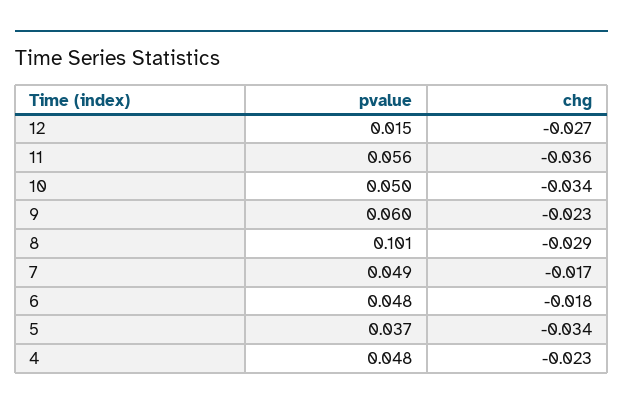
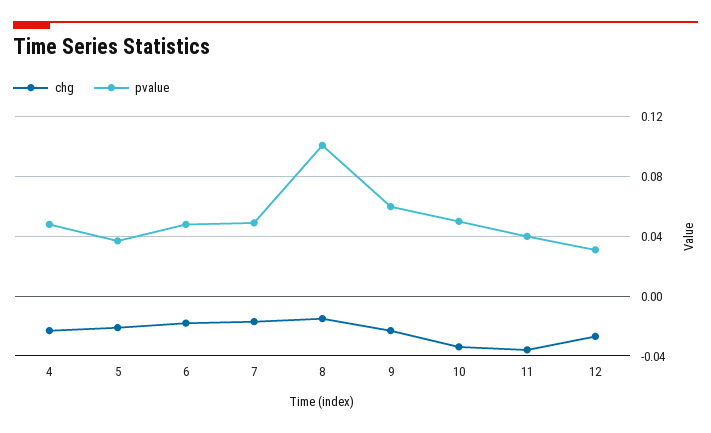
  {
    "pvalue": {
-     "12": 0.015,
+     "12": 0.03,
-     "11": 0.056,
+     "11": 0.04,
      "10": 0.05,
      "9": 0.06,
      "8": 0.101,
      "7": 0.049,
      "6": 0.048,
      "5": 0.037,
      "4": 0.048
    },
    "chg": {
      "12": -0.027,
      "11": -0.036,
      "10": -0.034,
      "9": -0.023,
-     "8": -0.029,
+     "8": -0.015,
      "7": -0.017,
      "6": -0.018,
-     "5": -0.034,
+     "5": -0.02,
      "4": -0.023
    }
  }

